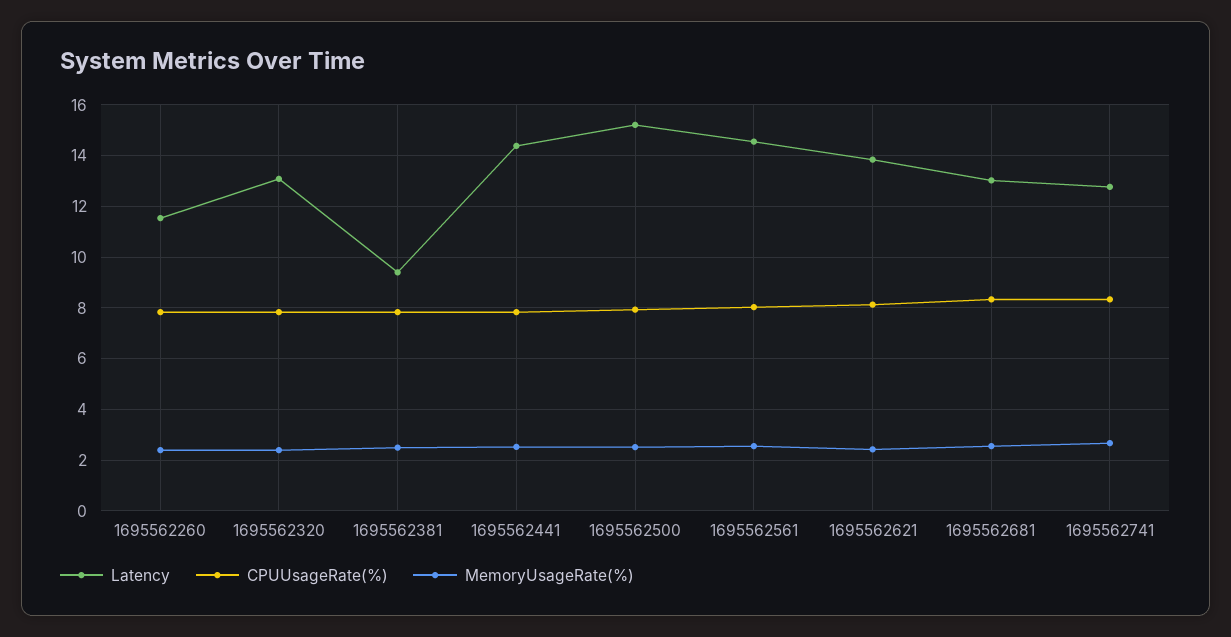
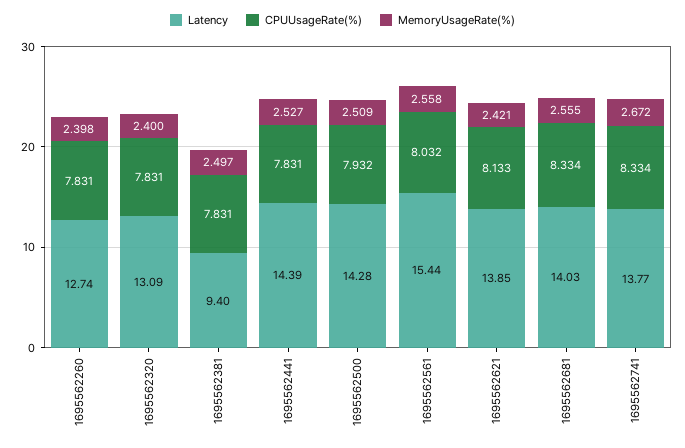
  {
    "Latency": {
-     "1695562260": 11.5,
+     "1695562260": 12.74,
      "1695562320": 13.09,
      "1695562381": 9.4,
      "1695562441": 14.39,
-     "1695562500": 15.25,
+     "1695562500": 14.28,
-     "1695562561": 14.5,
+     "1695562561": 15.44,
      "1695562621": 13.85,
-     "1695562681": 13,
+     "1695562681": 14.03,
-     "1695562741": 12.75
+     "1695562741": 13.77
    },
    "CPUUsageRate(%)": {
      "1695562260": 7.831,
      "1695562320": 7.831,
      "1695562381": 7.831,
      "1695562441": 7.831,
      "1695562500": 7.932,
      "1695562561": 8.032,
      "1695562621": 8.133,
      "1695562681": 8.334,
      "1695562741": 8.334
    },
    "MemoryUsageRate(%)": {
      "1695562260": 2.398,
      "1695562320": 2.4,
      "1695562381": 2.497,
      "1695562441": 2.527,
      "1695562500": 2.509,
      "1695562561": 2.558,
      "1695562621": 2.421,
      "1695562681": 2.555,
      "1695562741": 2.672
    }
  }

